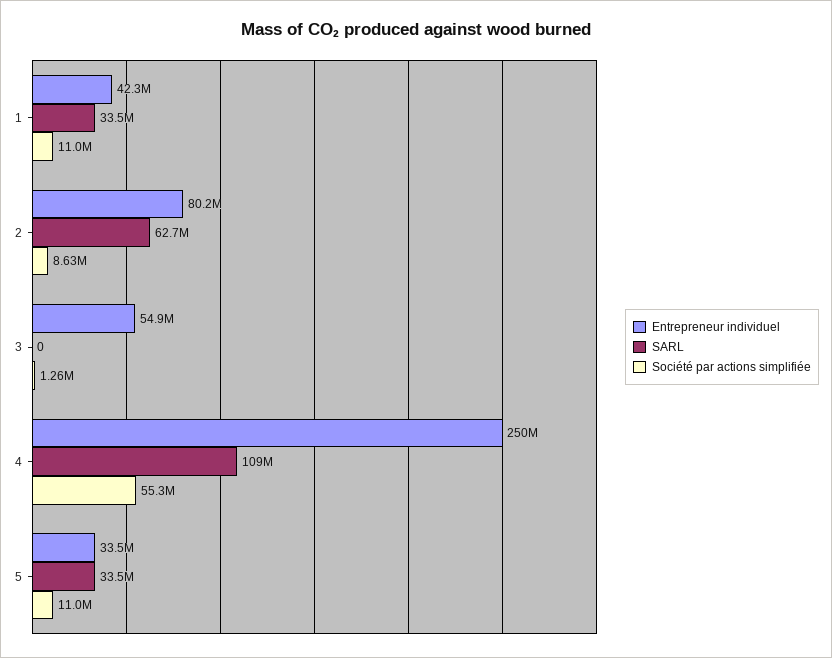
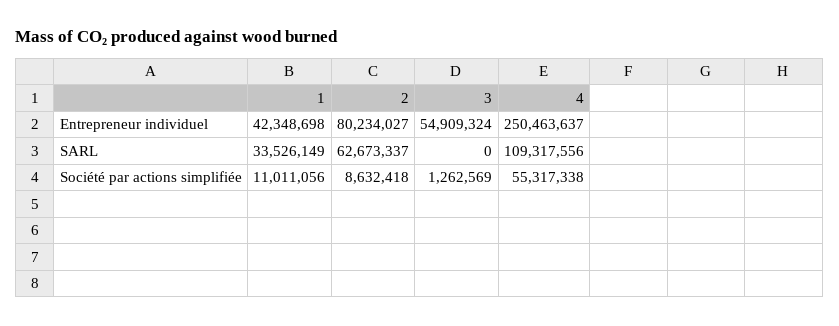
  {
    "Entrepreneur individuel": {
      "1": 42348698,
      "2": 80234027,
      "3": 54909324,
-     "4": 250463637,
+     "4": 250463637
-     "5": 33500000
    },
    "SARL": {
      "1": 33526149,
      "2": 62673337,
      "3": 0,
-     "4": 109317556,
+     "4": 109317556
-     "5": 33500000
    },
    "Société par actions simplifiée": {
      "1": 11011056,
      "2": 8632418,
      "3": 1262569,
-     "4": 55317338,
+     "4": 55317338
-     "5": 11000000
    }
  }

